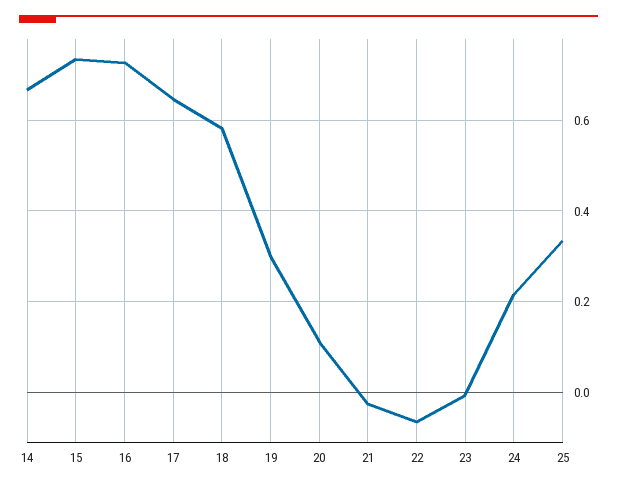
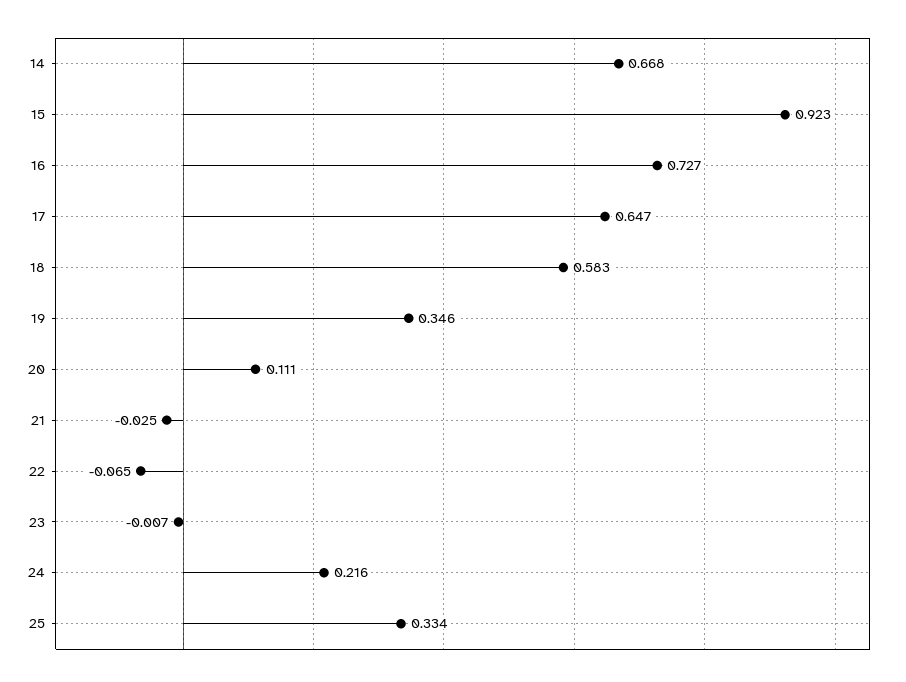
  {
    "14": 0.668,
-   "15": 0.74,
+   "15": 0.923,
    "16": 0.727,
    "17": 0.647,
    "18": 0.583,
-   "19": 0.3,
+   "19": 0.346,
    "20": 0.111,
    "21": -0.025,
    "22": -0.065,
    "23": -0.007,
    "24": 0.216,
    "25": 0.334
  }

